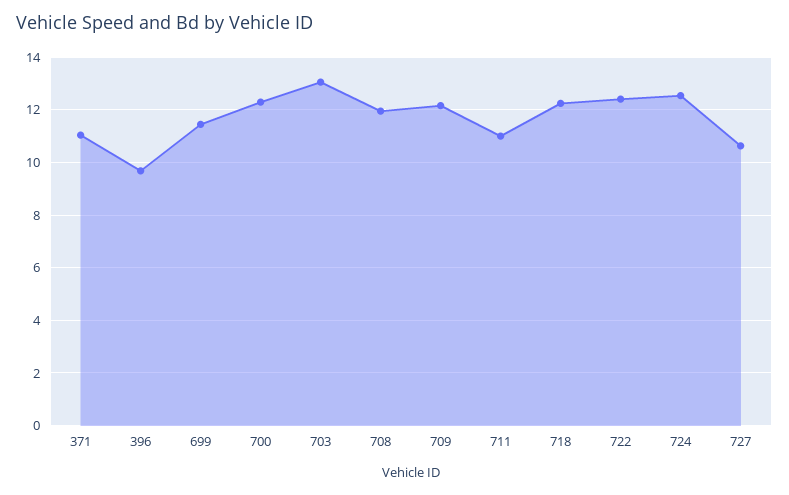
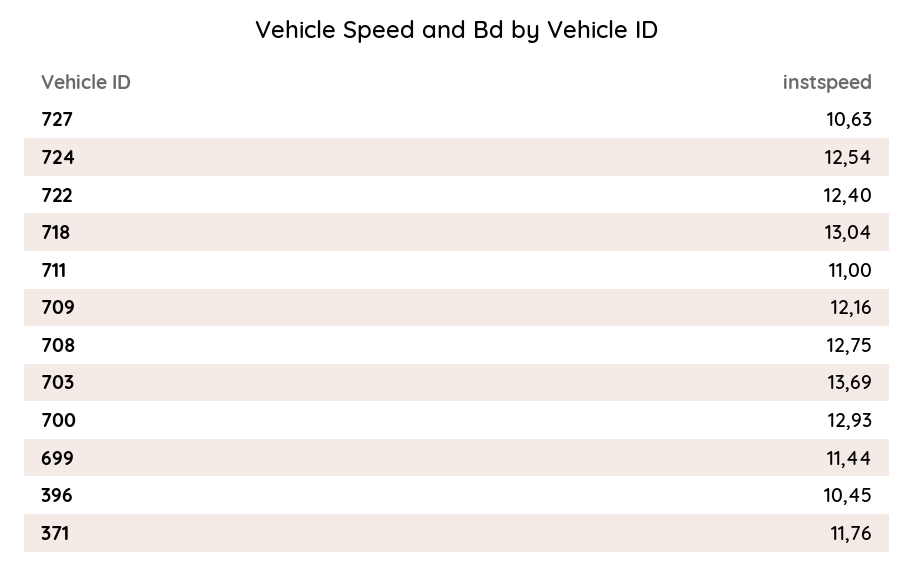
  {
-   "371": 11,
+   "371": 11.76,
-   "396": 9.75,
+   "396": 10.45,
    "699": 11.44,
-   "700": 12.25,
+   "700": 12.93,
-   "703": 13,
+   "703": 13.69,
-   "708": 12,
+   "708": 12.75,
    "709": 12.16,
    "711": 11,
-   "718": 12.25,
+   "718": 13.04,
    "722": 12.4,
    "724": 12.54,
    "727": 10.63
  }

